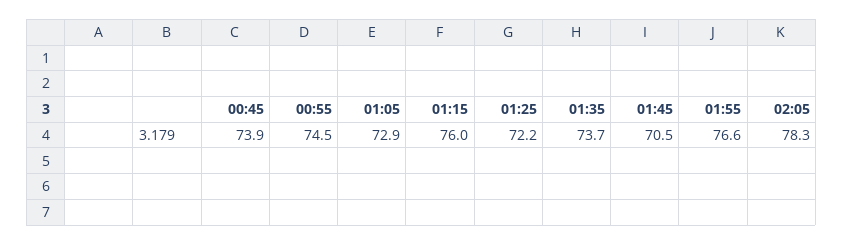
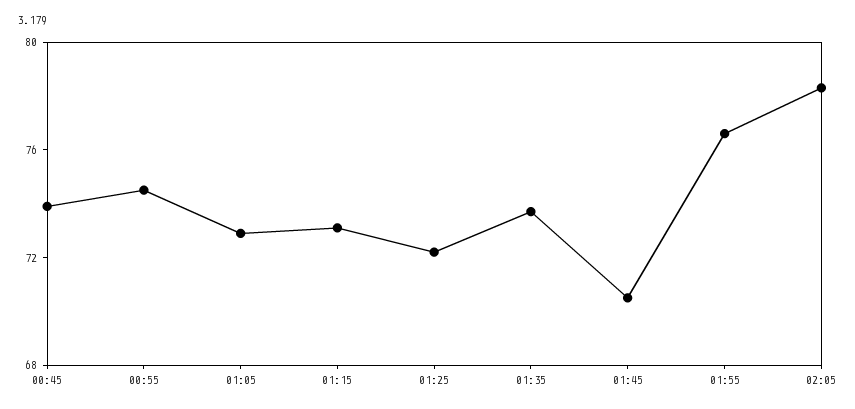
  {
    "00:45": 73.9,
    "00:55": 74.5,
    "01:05": 72.9,
-   "01:15": 76,
+   "01:15": 73,
    "01:25": 72.2,
    "01:35": 73.7,
    "01:45": 70.5,
    "01:55": 76.6,
    "02:05": 78.3
  }

